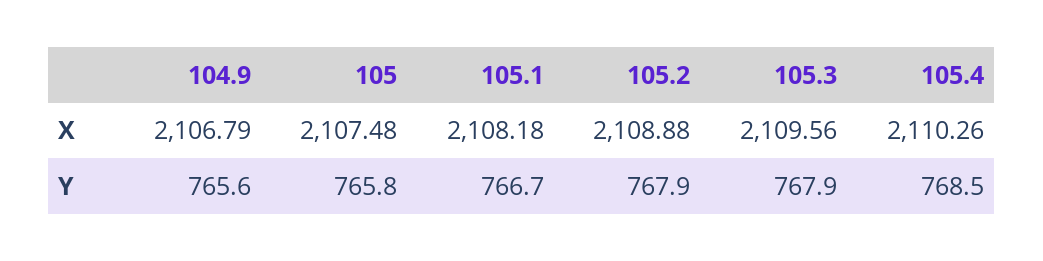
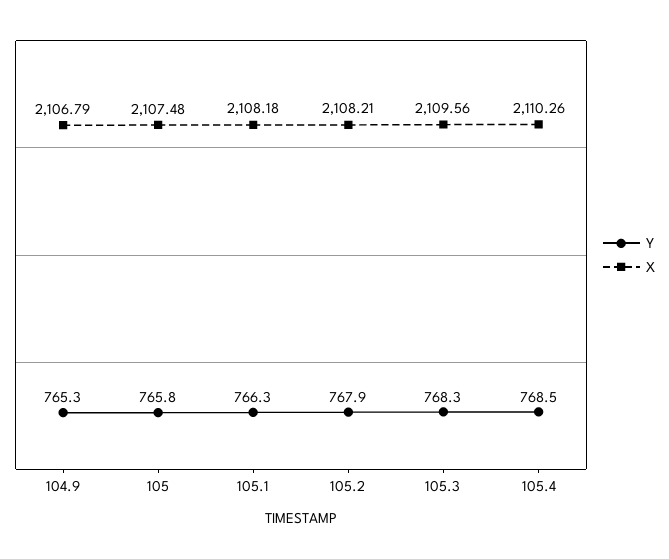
  {
    "X": {
      "104.9": 2106.79,
      "105": 2107.48,
      "105.1": 2108.18,
-     "105.2": 2108.88,
+     "105.2": 2108.21,
      "105.3": 2109.56,
      "105.4": 2110.26
    },
    "Y": {
-     "104.9": 765.6,
+     "104.9": 765.3,
      "105": 765.8,
-     "105.1": 766.7,
+     "105.1": 766.3,
      "105.2": 767.9,
-     "105.3": 767.9,
+     "105.3": 768.3,
      "105.4": 768.5
    }
  }

